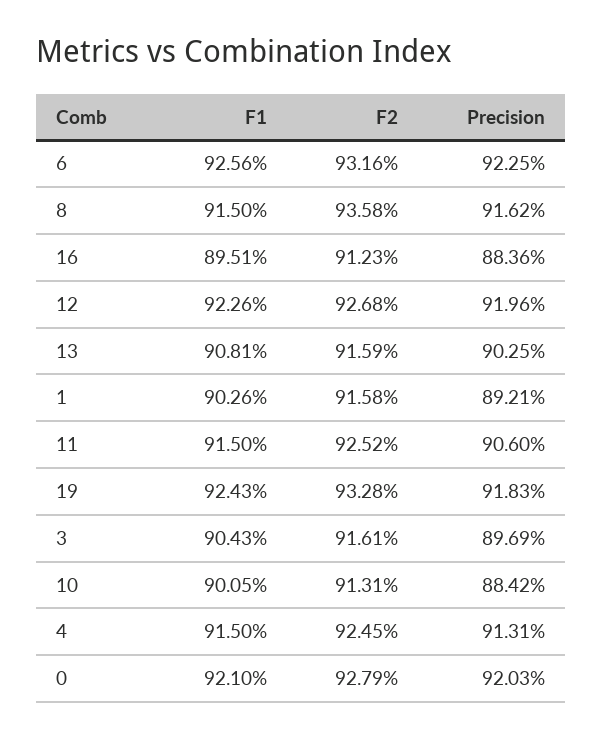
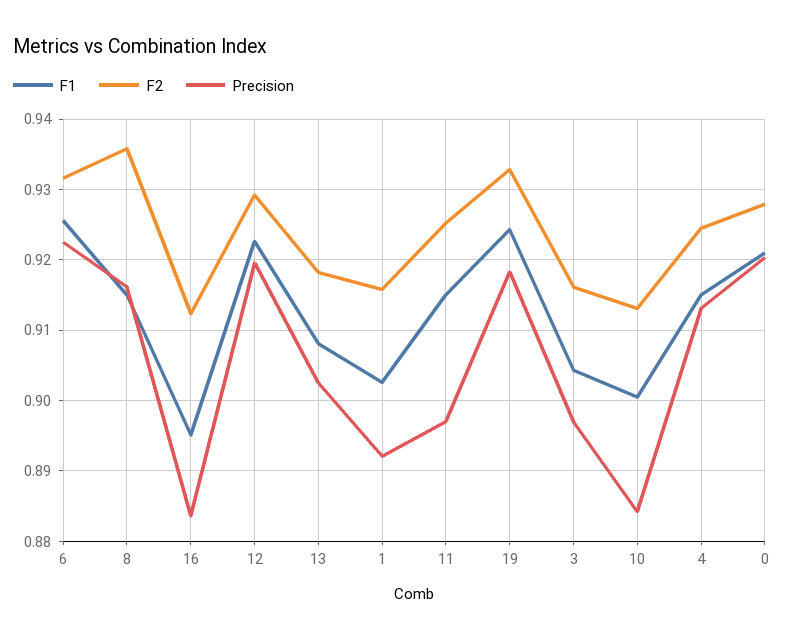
  {
    "F1": {
      "6": 0.9256,
      "8": 0.915,
      "16": 0.8951,
      "12": 0.9226,
      "13": 0.9081,
      "1": 0.9026,
      "11": 0.915,
      "19": 0.9243,
      "3": 0.9043,
      "10": 0.9005,
      "4": 0.915,
      "0": 0.921
    },
    "F2": {
      "6": 0.9316,
      "8": 0.9358,
      "16": 0.9123,
-     "12": 0.9268,
+     "12": 0.929,
-     "13": 0.9159,
+     "13": 0.918,
      "1": 0.9158,
      "11": 0.9252,
      "19": 0.9328,
      "3": 0.9161,
      "10": 0.9131,
      "4": 0.9245,
      "0": 0.9279
    },
    "Precision": {
      "6": 0.9225,
      "8": 0.9162,
      "16": 0.8836,
      "12": 0.9196,
      "13": 0.9025,
      "1": 0.8921,
-     "11": 0.906,
+     "11": 0.897,
      "19": 0.9183,
      "3": 0.8969,
      "10": 0.8842,
      "4": 0.9131,
      "0": 0.9203
    }
  }

